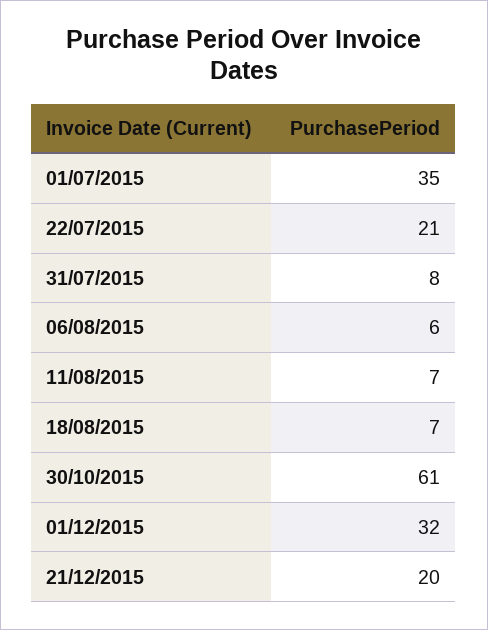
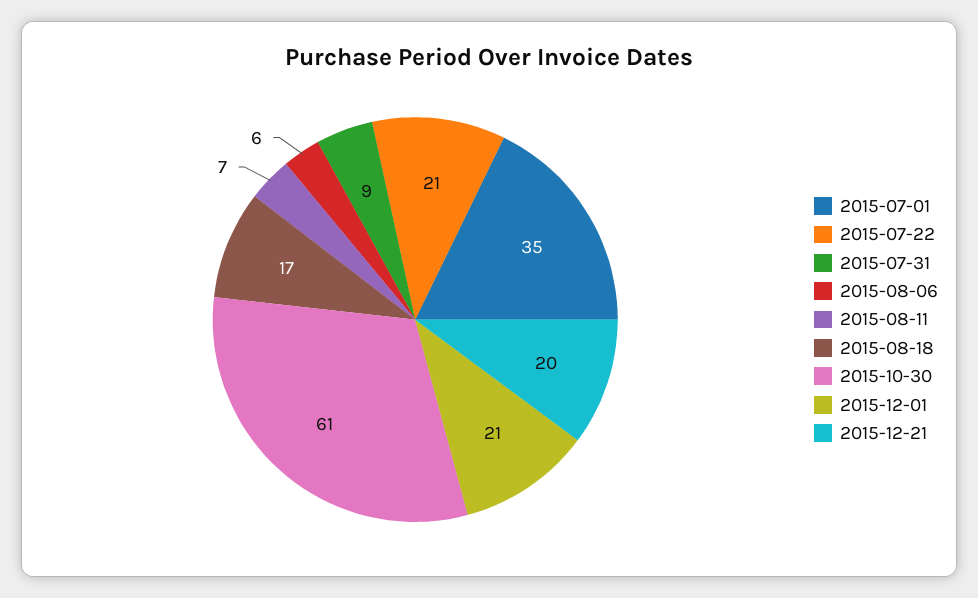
  {
    "01/07/2015": 35,
    "22/07/2015": 21,
-   "31/07/2015": 8,
+   "31/07/2015": 9,
    "06/08/2015": 6,
    "11/08/2015": 7,
-   "18/08/2015": 7,
+   "18/08/2015": 17,
    "30/10/2015": 61,
-   "01/12/2015": 32,
+   "01/12/2015": 21,
    "21/12/2015": 20
  }

